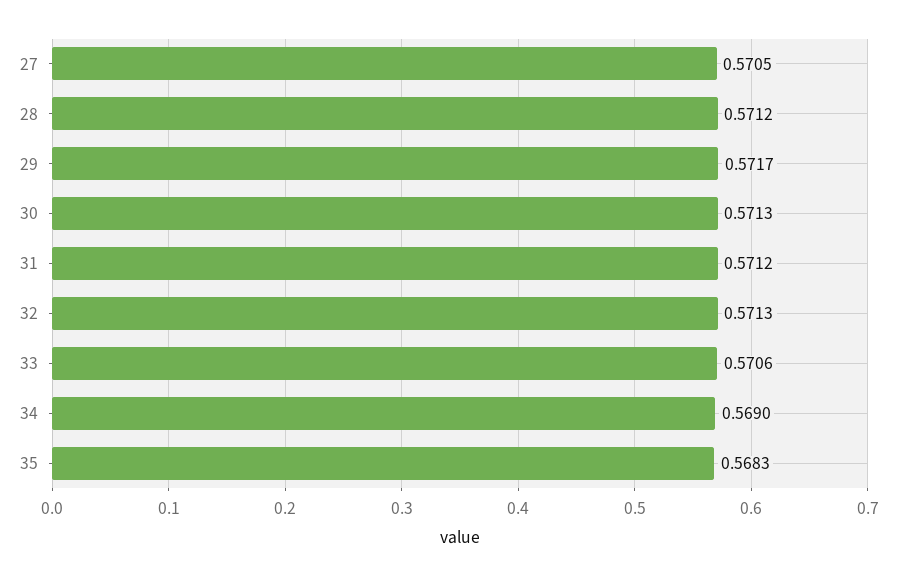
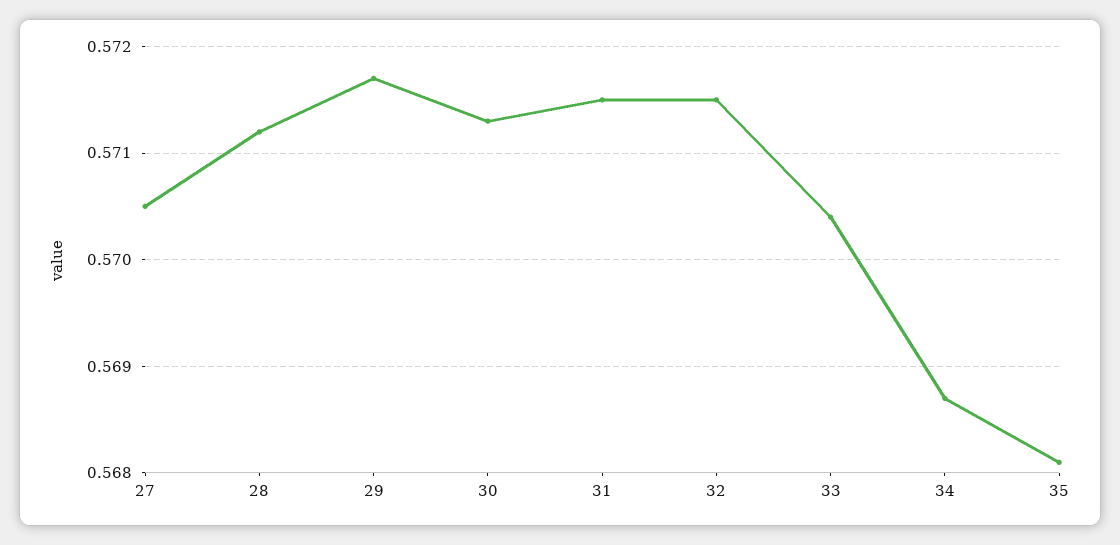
  {
    "27": 0.5705,
    "28": 0.5712,
    "29": 0.5717,
    "30": 0.5713,
-   "31": 0.5712,
+   "31": 0.5715,
-   "32": 0.5713,
+   "32": 0.5715,
-   "33": 0.5706,
+   "33": 0.5704,
-   "34": 0.569,
+   "34": 0.5687,
-   "35": 0.5683
+   "35": 0.5681
  }

